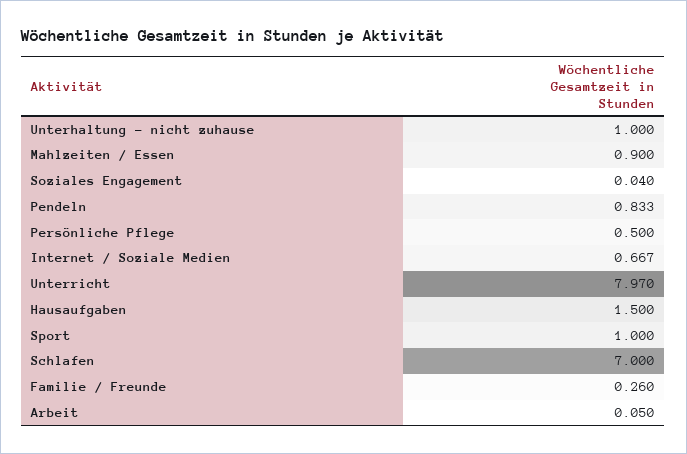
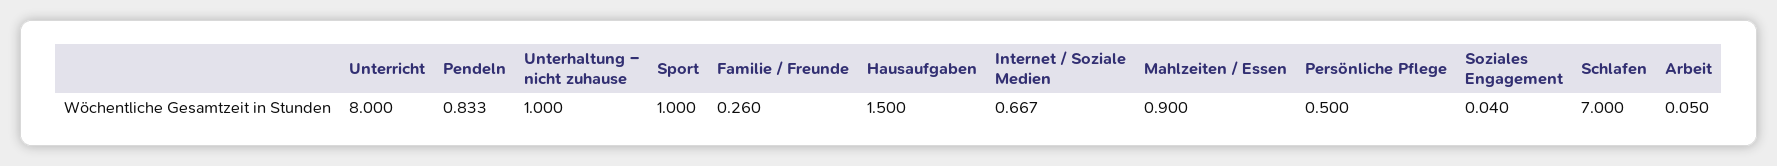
  {
    "Unterhaltung – nicht zuhause": 1,
    "Mahlzeiten / Essen": 0.9,
    "Soziales Engagement": 0.04,
    "Pendeln": 0.833,
    "Persönliche Pflege": 0.5,
    "Internet / Soziale Medien": 0.667,
-   "Unterricht": 7.97,
+   "Unterricht": 8,
    "Hausaufgaben": 1.5,
    "Sport": 1,
    "Schlafen": 7,
    "Familie / Freunde": 0.26,
    "Arbeit": 0.05
  }

